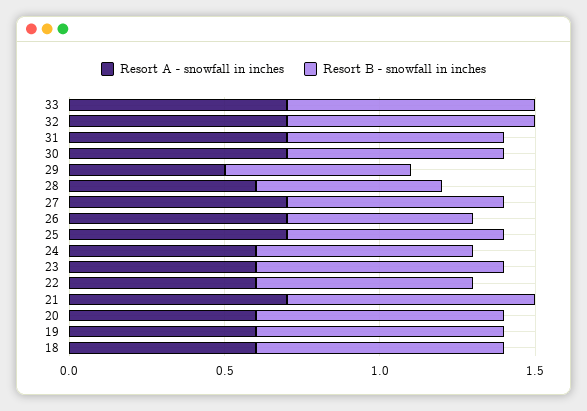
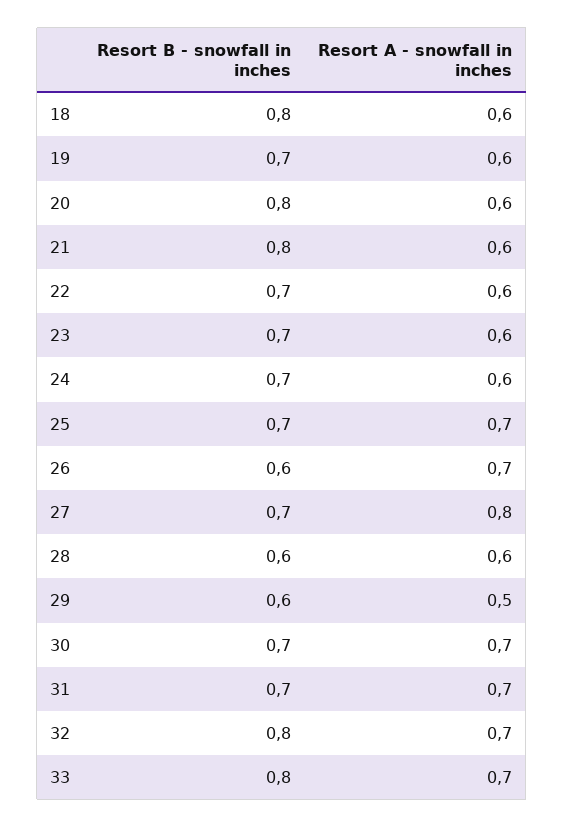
  {
    "Resort A - snowfall in inches": {
      "33": 0.7,
      "32": 0.7,
      "31": 0.7,
      "30": 0.7,
      "29": 0.5,
      "28": 0.6,
-     "27": 0.7,
+     "27": 0.8,
      "26": 0.7,
      "25": 0.7,
      "24": 0.6,
      "23": 0.6,
      "22": 0.6,
-     "21": 0.7,
+     "21": 0.6,
      "20": 0.6,
      "19": 0.6,
      "18": 0.6
    },
    "Resort B - snowfall in inches": {
      "33": 0.8,
      "32": 0.8,
      "31": 0.7,
      "30": 0.7,
      "29": 0.6,
      "28": 0.6,
      "27": 0.7,
      "26": 0.6,
      "25": 0.7,
      "24": 0.7,
-     "23": 0.8,
+     "23": 0.7,
      "22": 0.7,
      "21": 0.8,
      "20": 0.8,
-     "19": 0.8,
+     "19": 0.7,
      "18": 0.8
    }
  }

